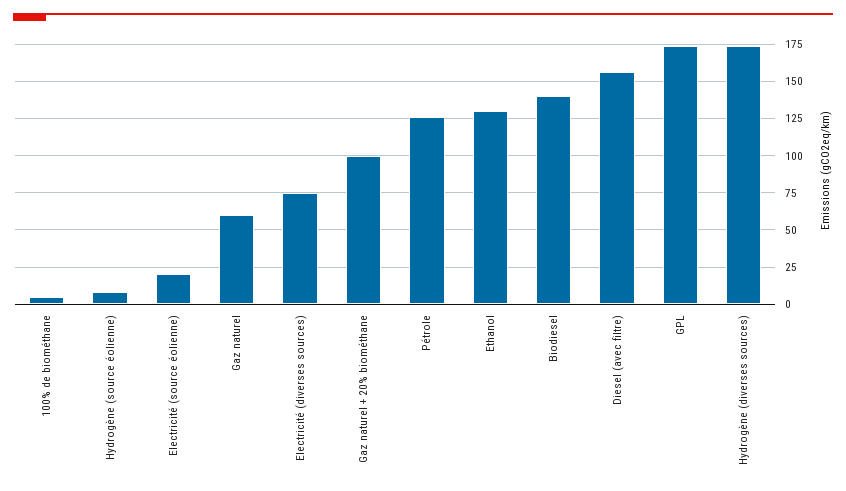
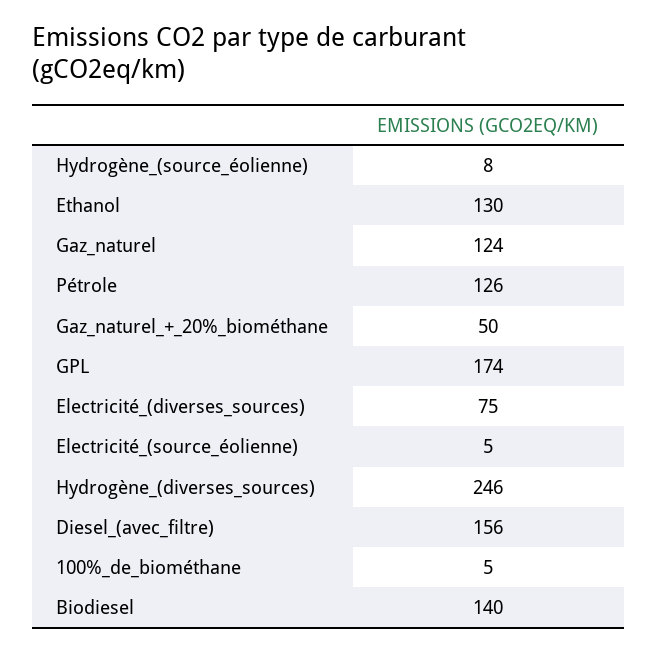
  {
    "100% de biométhane": 5,
    "Hydrogène (source éolienne)": 8,
-   "Electricité (source éolienne)": 20,
+   "Electricité (source éolienne)": 5,
-   "Gaz naturel": 60,
+   "Gaz naturel": 124,
    "Electricité (diverses sources)": 75,
-   "Gaz naturel + 20% biométhane": 100,
+   "Gaz naturel + 20% biométhane": 50,
    "Pétrole": 126,
    "Ethanol": 130,
    "Biodiesel": 140,
    "Diesel (avec filtre)": 156,
    "GPL": 174,
-   "Hydrogène (diverses sources)": 175
+   "Hydrogène (diverses sources)": 246
  }

